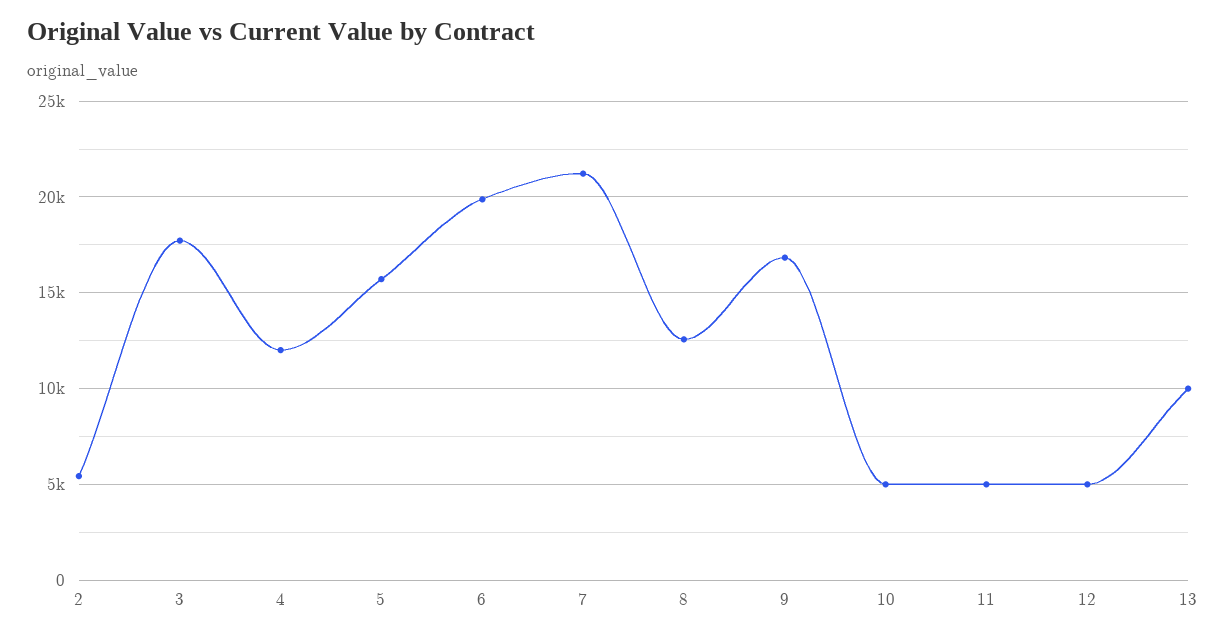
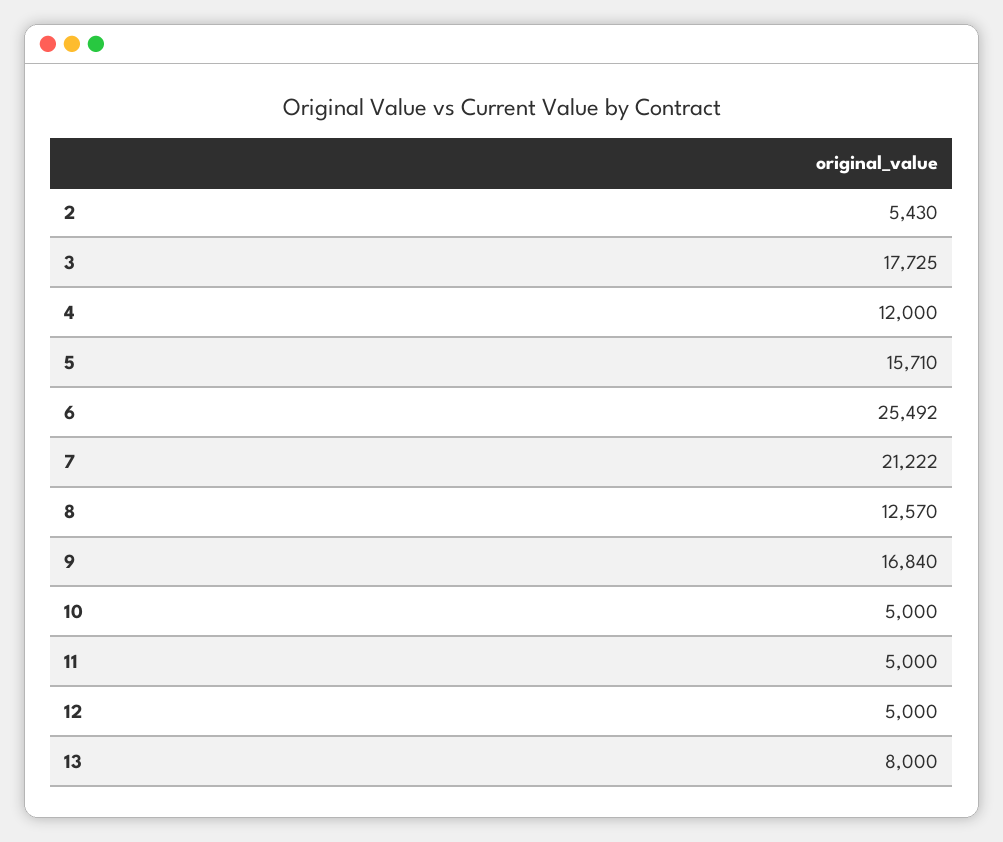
  {
    "2": 5430,
    "3": 17725,
    "4": 12000,
    "5": 15710,
-   "6": 20000,
+   "6": 25492,
    "7": 21222,
    "8": 12570,
    "9": 16840,
    "10": 5000,
    "11": 5000,
    "12": 5000,
-   "13": 10000
+   "13": 8000
  }

